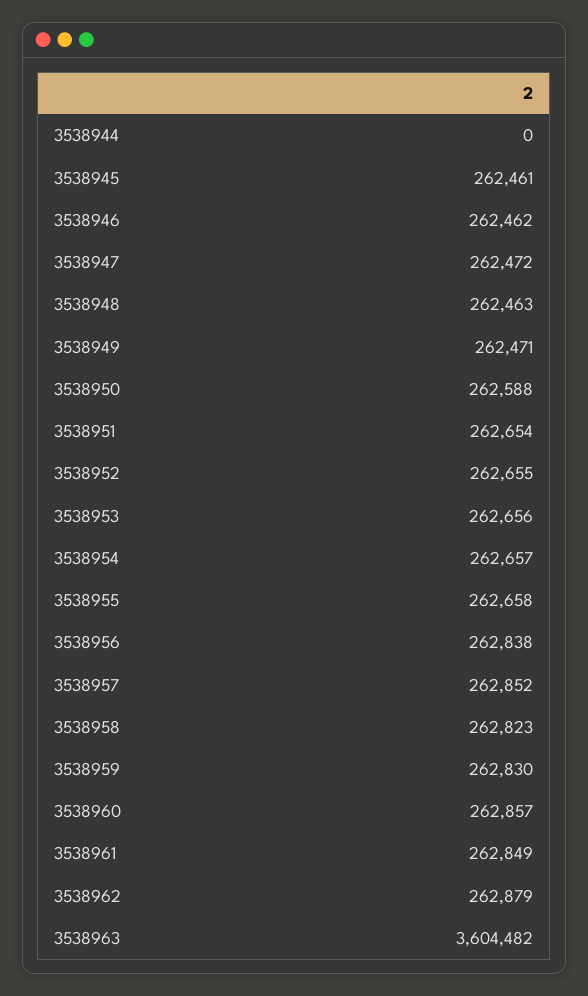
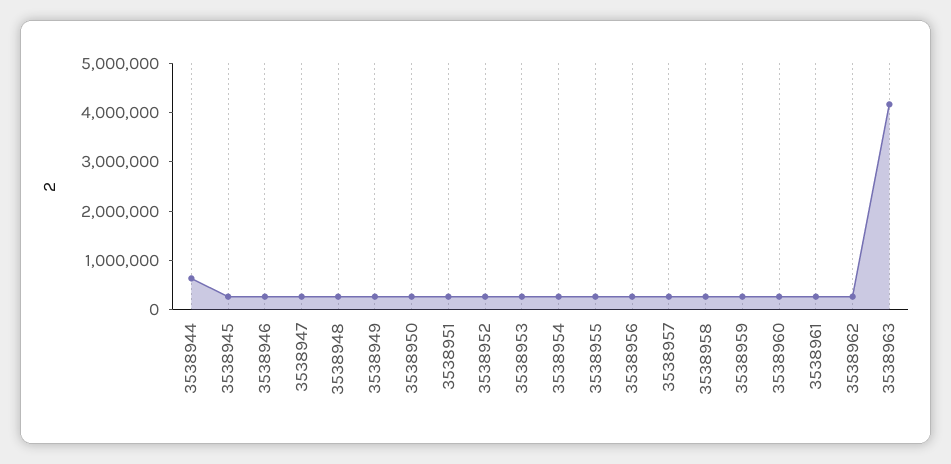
  {
-   "3538944": 0,
+   "3538944": 600000,
    "3538945": 262461,
    "3538946": 262462,
    "3538947": 262472,
    "3538948": 262463,
    "3538949": 262471,
    "3538950": 262588,
    "3538951": 262654,
    "3538952": 262655,
    "3538953": 262656,
    "3538954": 262657,
    "3538955": 262658,
    "3538956": 262838,
    "3538957": 262852,
    "3538958": 262823,
    "3538959": 262830,
    "3538960": 262857,
    "3538961": 262849,
    "3538962": 262879,
-   "3538963": 3604482
+   "3538963": 4200000
  }

